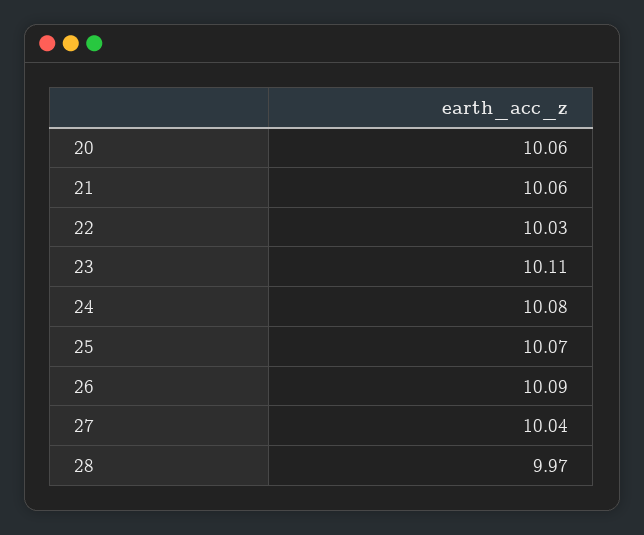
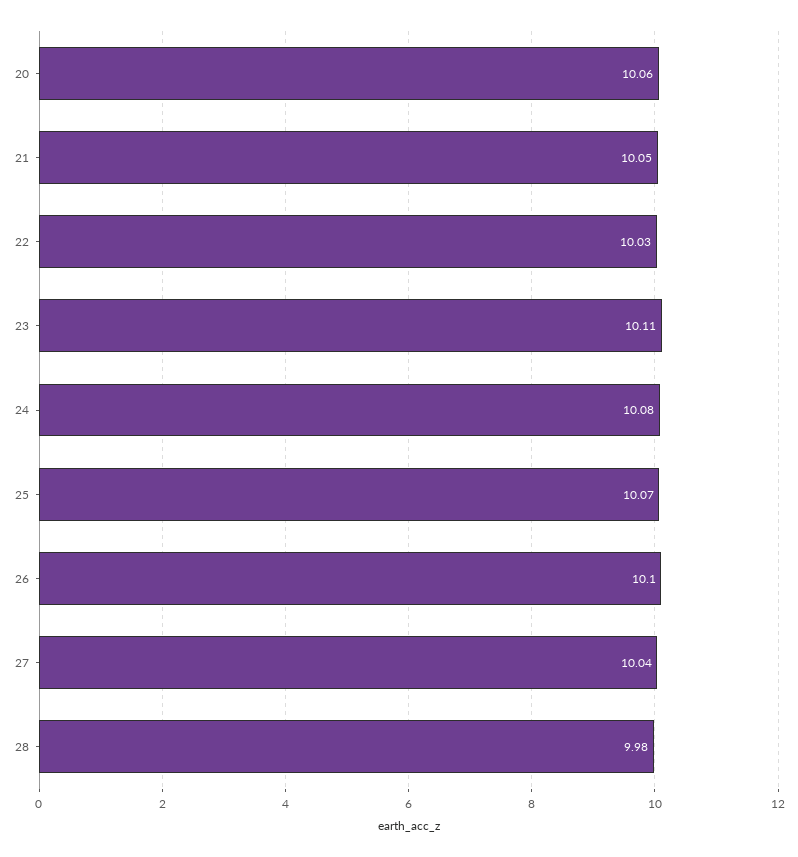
  {
    "20": 10.06,
-   "21": 10.06,
+   "21": 10.05,
    "22": 10.03,
    "23": 10.11,
    "24": 10.08,
    "25": 10.07,
-   "26": 10.09,
+   "26": 10.1,
    "27": 10.04,
-   "28": 9.97
+   "28": 9.98
  }

